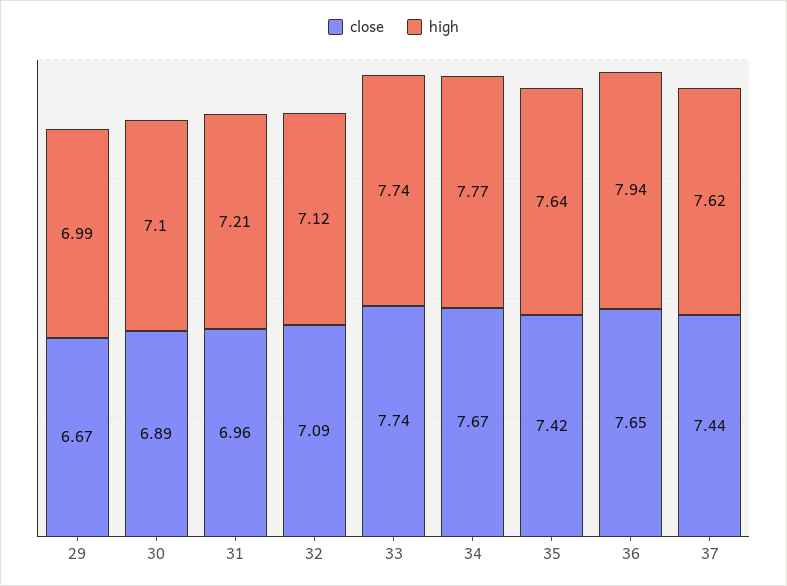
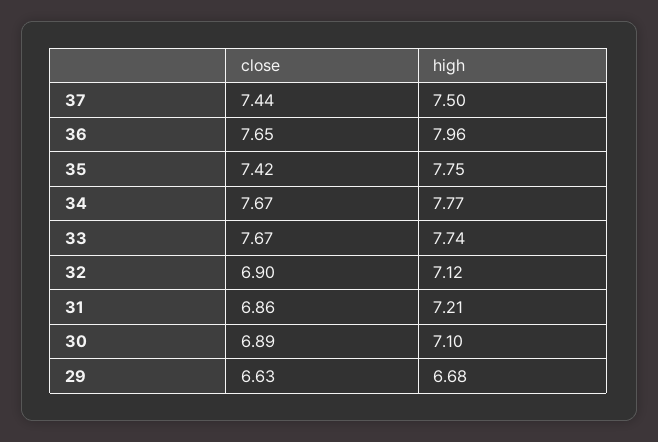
  {
    "close": {
-     "29": 6.67,
+     "29": 6.63,
      "30": 6.89,
-     "31": 6.96,
+     "31": 6.86,
-     "32": 7.09,
+     "32": 6.9,
-     "33": 7.74,
+     "33": 7.67,
      "34": 7.67,
      "35": 7.42,
      "36": 7.65,
      "37": 7.44
    },
    "high": {
-     "29": 6.99,
+     "29": 6.68,
      "30": 7.1,
      "31": 7.21,
      "32": 7.12,
      "33": 7.74,
      "34": 7.77,
-     "35": 7.64,
+     "35": 7.75,
-     "36": 7.94,
+     "36": 7.96,
-     "37": 7.62
+     "37": 7.5
    }
  }

